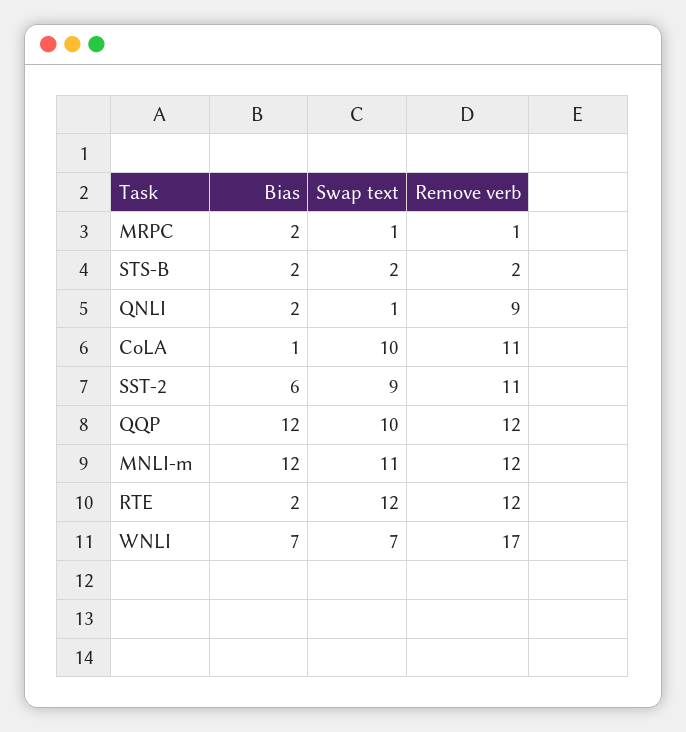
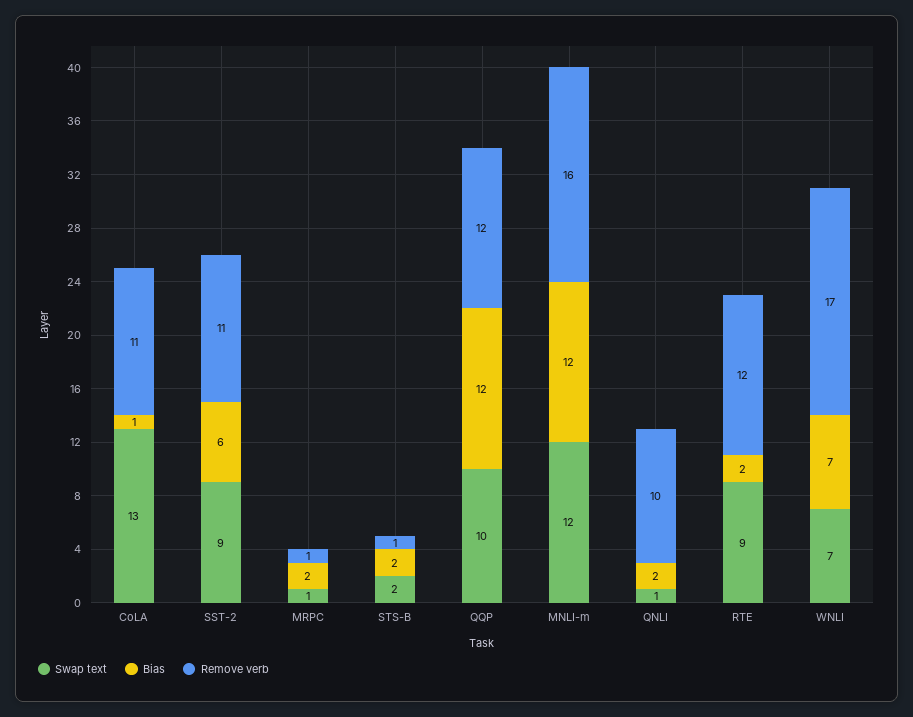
  {
    "Bias": {
      "MRPC": 2,
      "STS-B": 2,
      "QNLI": 2,
      "CoLA": 1,
      "SST-2": 6,
      "QQP": 12,
      "MNLI-m": 12,
      "RTE": 2,
      "WNLI": 7
    },
    "Swap text": {
      "MRPC": 1,
      "STS-B": 2,
      "QNLI": 1,
-     "CoLA": 10,
+     "CoLA": 13,
      "SST-2": 9,
      "QQP": 10,
-     "MNLI-m": 11,
+     "MNLI-m": 12,
-     "RTE": 12,
+     "RTE": 9,
      "WNLI": 7
    },
    "Remove verb": {
      "MRPC": 1,
-     "STS-B": 2,
+     "STS-B": 1,
-     "QNLI": 9,
+     "QNLI": 10,
      "CoLA": 11,
      "SST-2": 11,
      "QQP": 12,
-     "MNLI-m": 12,
+     "MNLI-m": 16,
      "RTE": 12,
      "WNLI": 17
    }
  }

